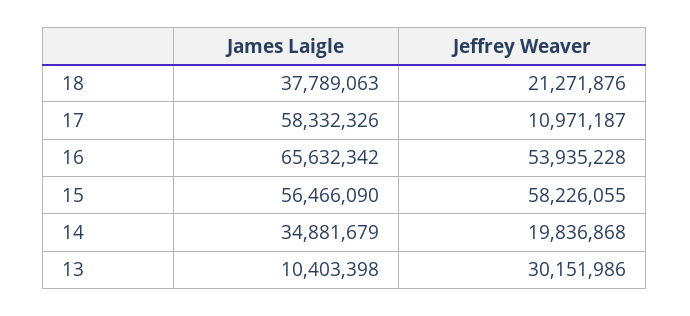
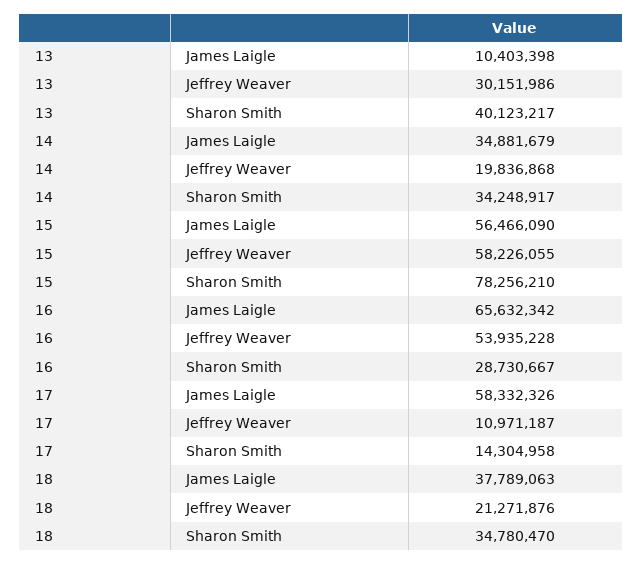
  {
    "James Laigle": {
      "18": 37789063,
      "17": 58332326,
      "16": 65632342,
      "15": 56466090,
      "14": 34881679,
      "13": 10403398
    },
    "Jeffrey Weaver": {
      "18": 21271876,
      "17": 10971187,
      "16": 53935228,
      "15": 58226055,
      "14": 19836868,
      "13": 30151986
-   }
+   },
+   "Sharon Smith": {
+     "13": 40123217,
+     "14": 34248917,
+     "15": 78256210,
+     "16": 28730667,
+     "17": 14304958,
+     "18": 34780470
+   }
  }

